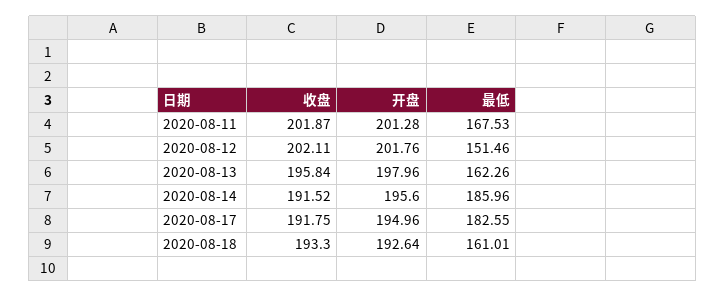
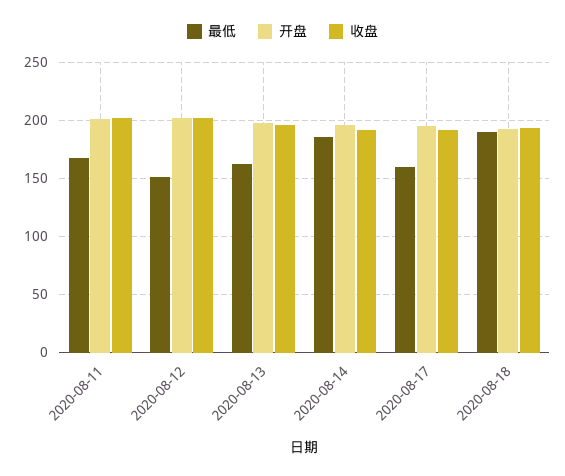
  {
    "收盘": {
      "2020-08-11": 201.87,
      "2020-08-12": 202.11,
      "2020-08-13": 195.84,
      "2020-08-14": 191.52,
      "2020-08-17": 191.75,
      "2020-08-18": 193.3
    },
    "开盘": {
      "2020-08-11": 201.28,
      "2020-08-12": 201.76,
      "2020-08-13": 197.96,
      "2020-08-14": 195.6,
      "2020-08-17": 194.96,
      "2020-08-18": 192.64
    },
    "最低": {
      "2020-08-11": 167.53,
      "2020-08-12": 151.46,
      "2020-08-13": 162.26,
      "2020-08-14": 185.96,
-     "2020-08-17": 182.55,
+     "2020-08-17": 160,
-     "2020-08-18": 161.01
+     "2020-08-18": 190
    }
  }

